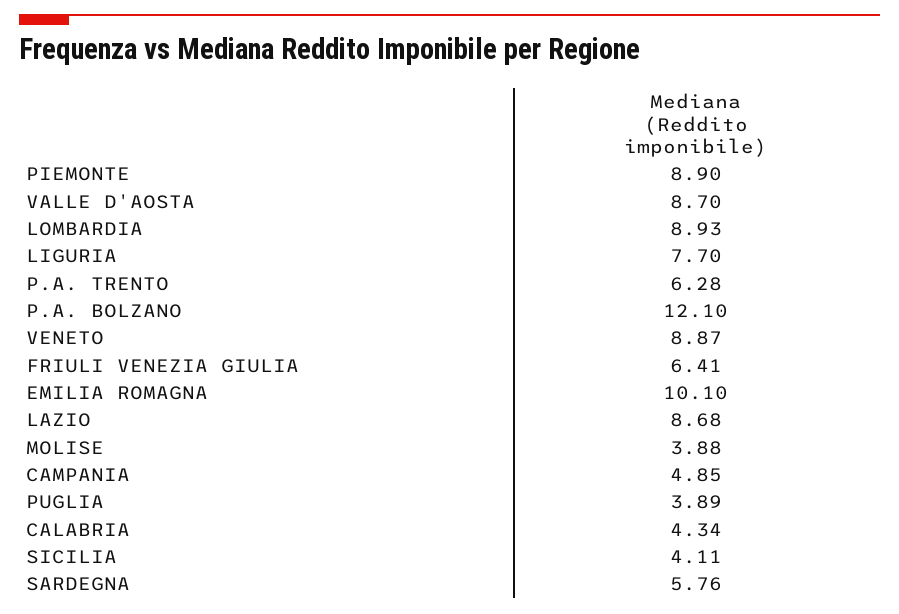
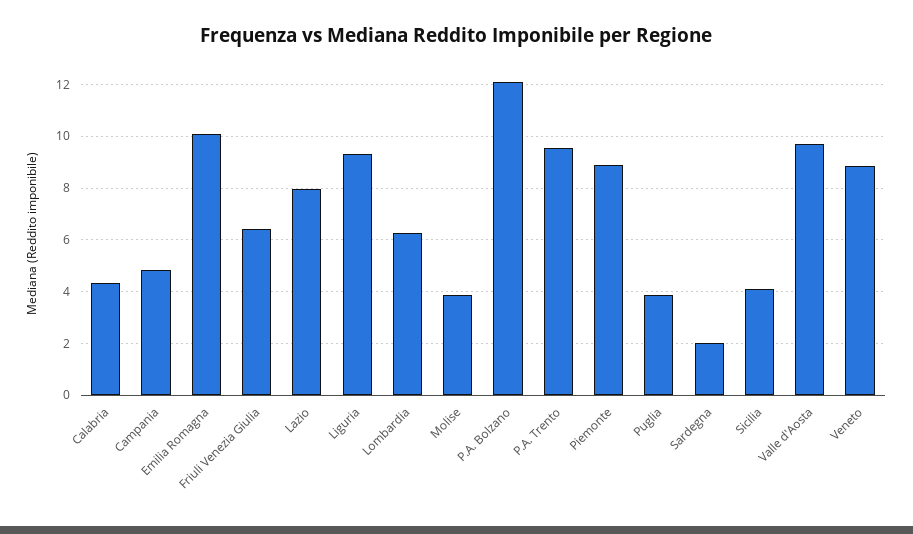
  {
    "PIEMONTE": 8.9,
-   "VALLE D'AOSTA": 8.7,
+   "VALLE D'AOSTA": 9.75,
-   "LOMBARDIA": 8.93,
+   "LOMBARDIA": 6.25,
-   "LIGURIA": 7.7,
+   "LIGURIA": 9.25,
-   "P.A. TRENTO": 6.28,
+   "P.A. TRENTO": 9.5,
    "P.A. BOLZANO": 12.1,
    "VENETO": 8.87,
    "FRIULI VENEZIA GIULIA": 6.41,
    "EMILIA ROMAGNA": 10.1,
-   "LAZIO": 8.68,
+   "LAZIO": 8,
    "MOLISE": 3.88,
    "CAMPANIA": 4.85,
    "PUGLIA": 3.89,
    "CALABRIA": 4.34,
    "SICILIA": 4.11,
-   "SARDEGNA": 5.76
+   "SARDEGNA": 2
  }

